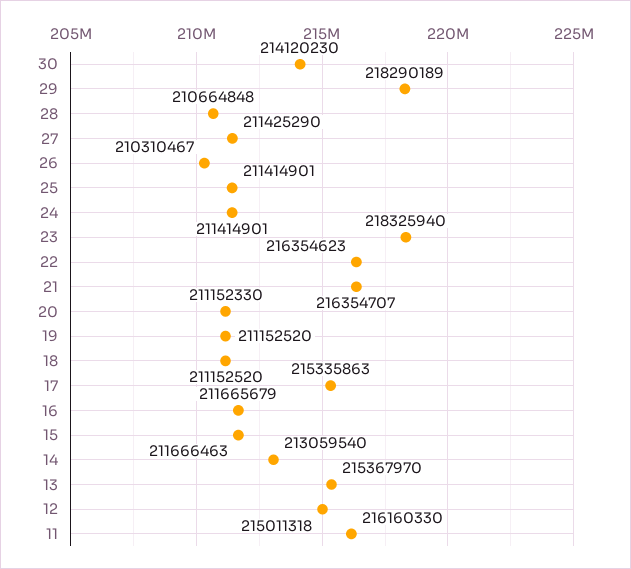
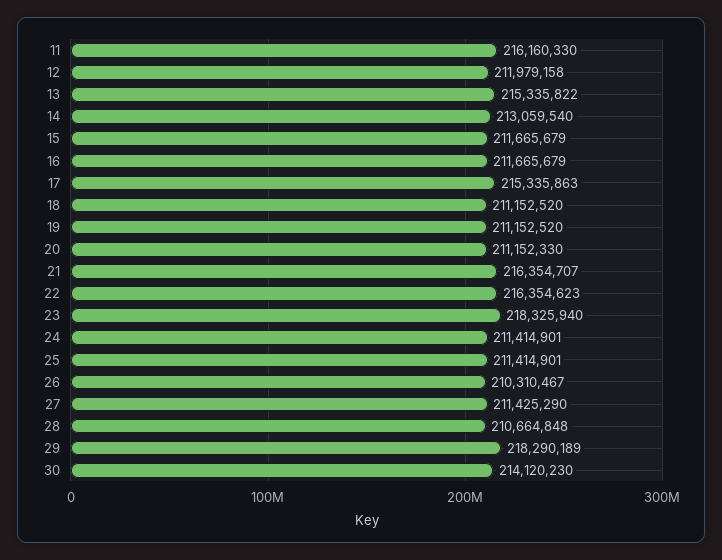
  {
    "30": 214120230,
    "29": 218290189,
    "28": 210664848,
    "27": 211425290,
    "26": 210310467,
    "25": 211414901,
    "24": 211414901,
    "23": 218325940,
    "22": 216354623,
    "21": 216354707,
    "20": 211152330,
    "19": 211152520,
    "18": 211152520,
    "17": 215335863,
    "16": 211665679,
-   "15": 211666463,
+   "15": 211665679,
    "14": 213059540,
-   "13": 215367970,
+   "13": 215335822,
-   "12": 215011318,
+   "12": 211979158,
    "11": 216160330
  }

